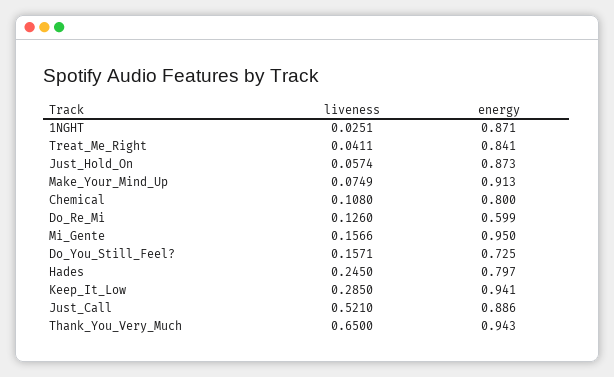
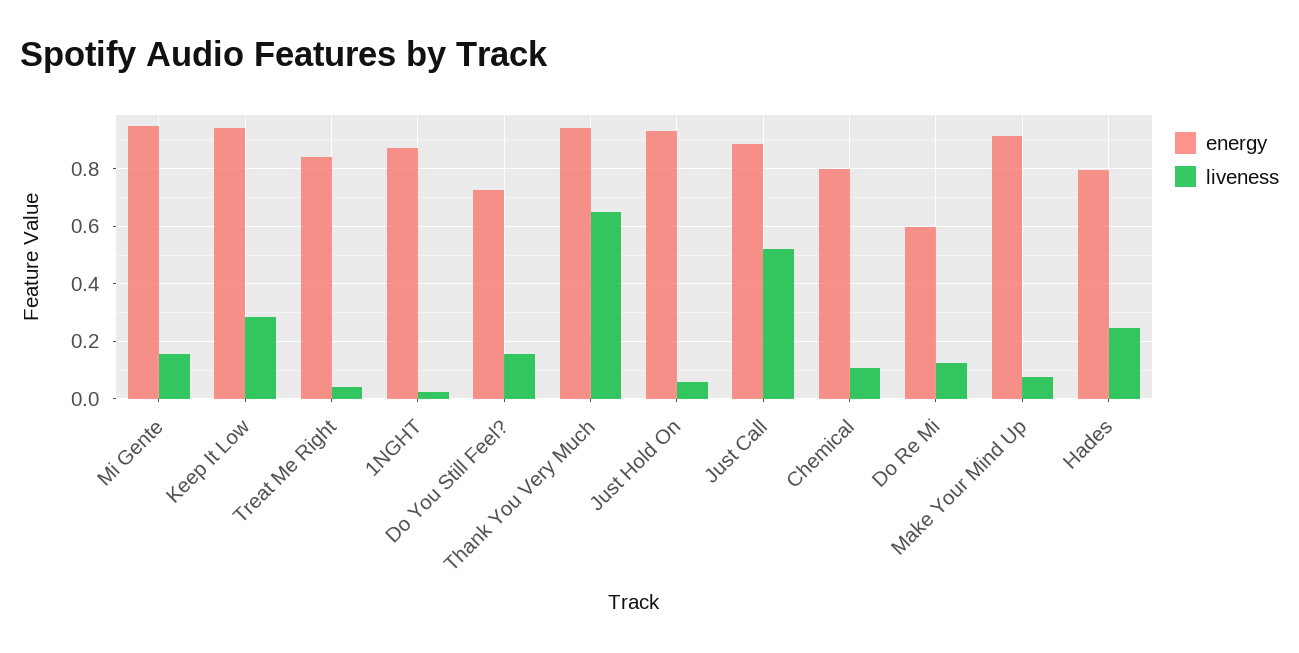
  {
    "liveness": {
      "1NGHT": 0.0251,
      "Treat_Me_Right": 0.0411,
      "Just_Hold_On": 0.0574,
      "Make_Your_Mind_Up": 0.0749,
      "Chemical": 0.108,
      "Do_Re_Mi": 0.126,
      "Mi_Gente": 0.1566,
      "Do_You_Still_Feel?": 0.1571,
      "Hades": 0.245,
      "Keep_It_Low": 0.285,
      "Just_Call": 0.521,
      "Thank_You_Very_Much": 0.65
    },
    "energy": {
      "1NGHT": 0.871,
      "Treat_Me_Right": 0.841,
-     "Just_Hold_On": 0.873,
+     "Just_Hold_On": 0.925,
      "Make_Your_Mind_Up": 0.913,
      "Chemical": 0.8,
      "Do_Re_Mi": 0.599,
      "Mi_Gente": 0.95,
      "Do_You_Still_Feel?": 0.725,
      "Hades": 0.797,
      "Keep_It_Low": 0.941,
      "Just_Call": 0.886,
      "Thank_You_Very_Much": 0.943
    }
  }

